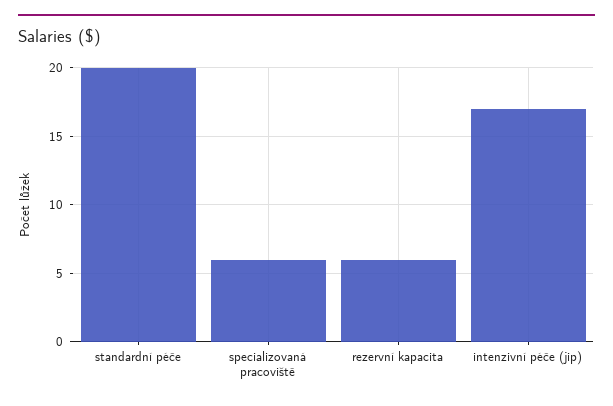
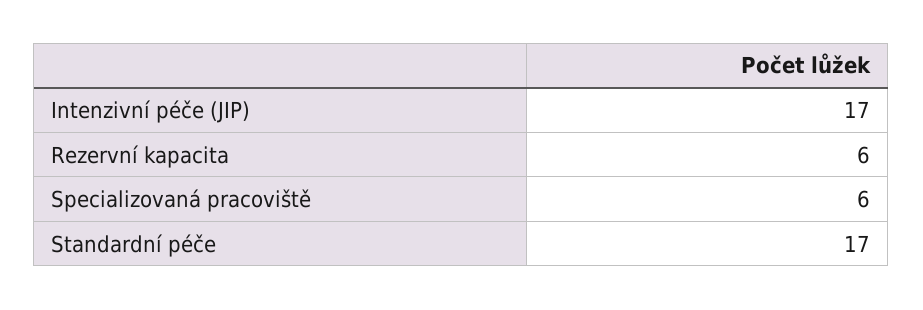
  {
-   "standardní péče": 20,
+   "standardní péče": 17,
    "specializovaná pracoviště": 6,
    "rezervní kapacita": 6,
    "intenzivní péče (jip)": 17
  }

